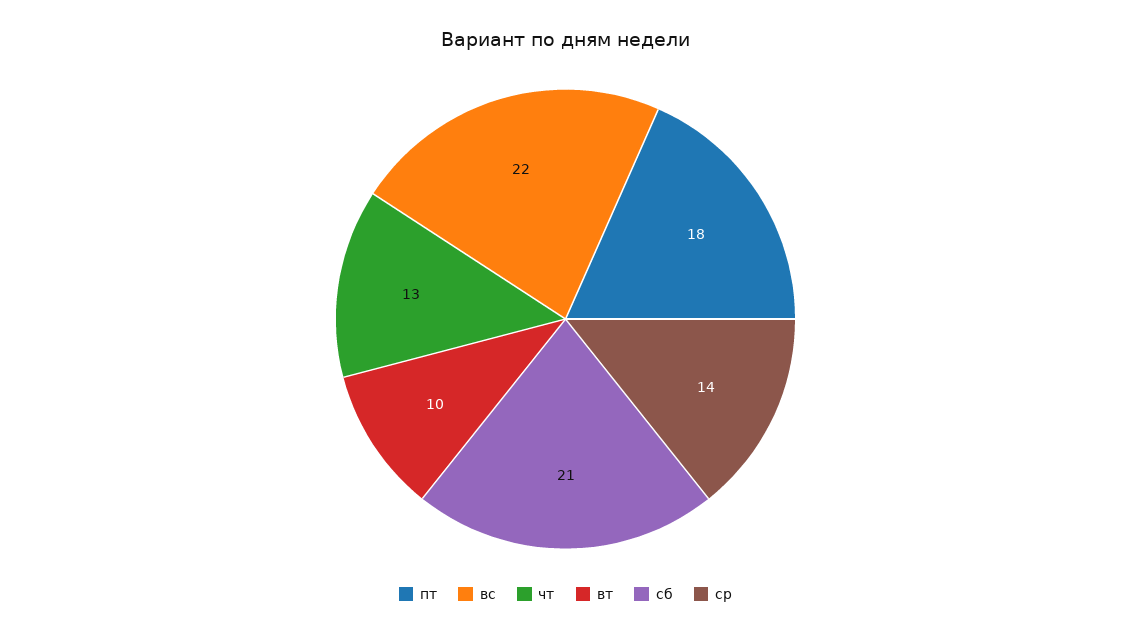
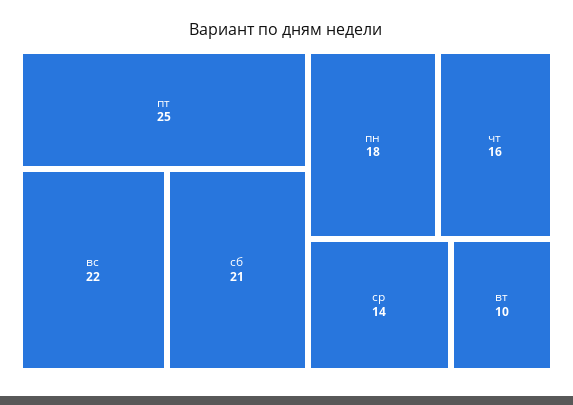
  {
-   "пт": 18,
+   "пт": 25,
    "вс": 22,
-   "чт": 13,
+   "чт": 16,
    "вт": 10,
    "сб": 21,
-   "ср": 14
+   "ср": 14,
+   "пн": 18
  }

